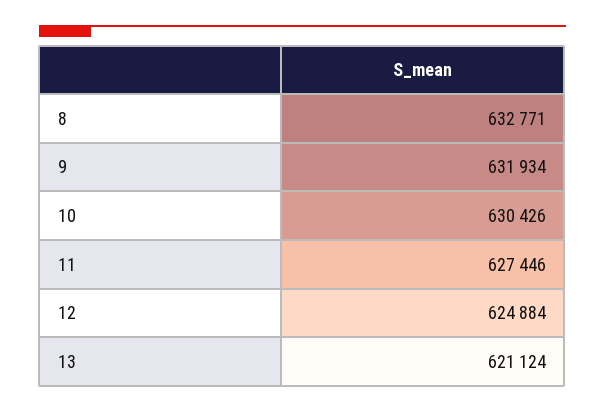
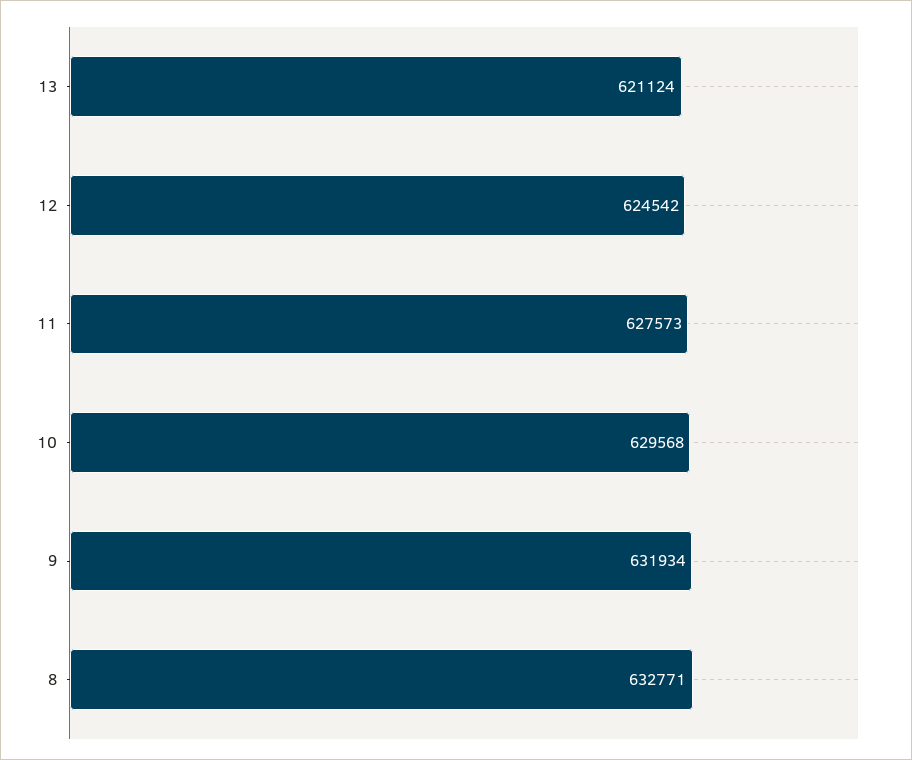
  {
    "8": 632771,
    "9": 631934,
-   "10": 630426,
+   "10": 629568,
-   "11": 627446,
+   "11": 627573,
-   "12": 624884,
+   "12": 624542,
    "13": 621124
  }

